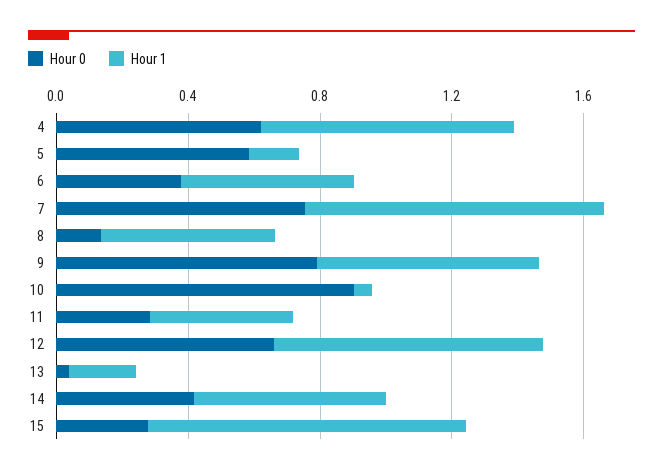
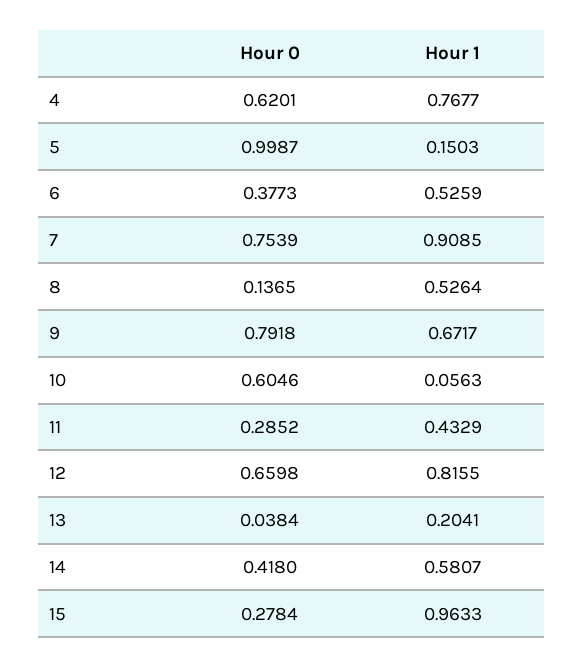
  {
    "Hour 0": {
      "4": 0.6201,
-     "5": 0.6,
+     "5": 0.9987,
      "6": 0.3773,
      "7": 0.7539,
      "8": 0.1365,
      "9": 0.7918,
-     "10": 0.9,
+     "10": 0.6046,
      "11": 0.2852,
      "12": 0.6598,
      "13": 0.0384,
      "14": 0.418,
      "15": 0.2784
    },
    "Hour 1": {
      "4": 0.7677,
      "5": 0.1503,
      "6": 0.5259,
      "7": 0.9085,
      "8": 0.5264,
      "9": 0.6717,
      "10": 0.0563,
      "11": 0.4329,
      "12": 0.8155,
      "13": 0.2041,
      "14": 0.5807,
      "15": 0.9633
    }
  }

